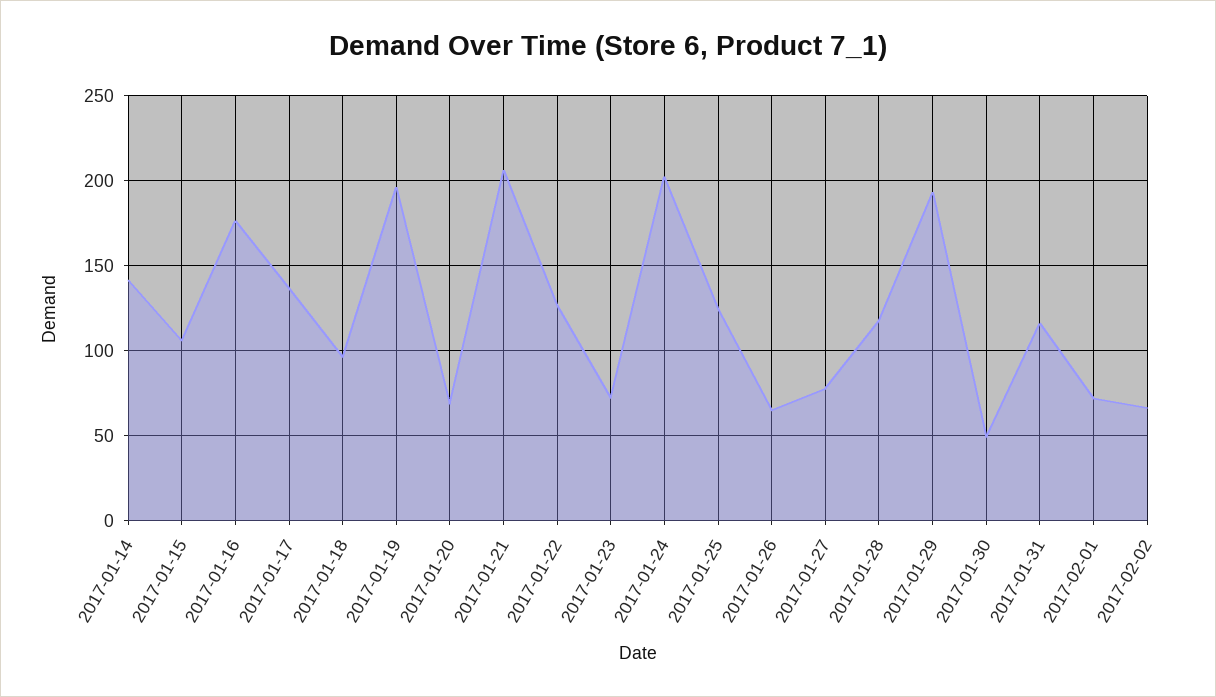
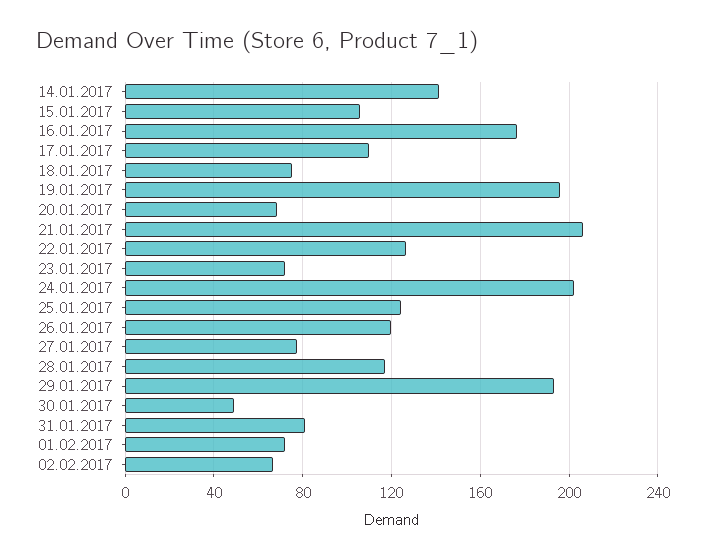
  {
    "2017-01-14": 140,
    "2017-01-15": 105,
    "2017-01-16": 175,
-   "2017-01-17": 135,
+   "2017-01-17": 110,
-   "2017-01-18": 95,
+   "2017-01-18": 75,
    "2017-01-19": 195,
    "2017-01-20": 70,
    "2017-01-21": 205,
    "2017-01-22": 125,
    "2017-01-23": 70,
    "2017-01-24": 200,
    "2017-01-25": 125,
-   "2017-01-26": 65,
+   "2017-01-26": 120,
    "2017-01-27": 80,
    "2017-01-28": 115,
    "2017-01-29": 195,
    "2017-01-30": 50,
-   "2017-01-31": 115,
+   "2017-01-31": 80,
    "2017-02-01": 70,
    "2017-02-02": 65
  }

